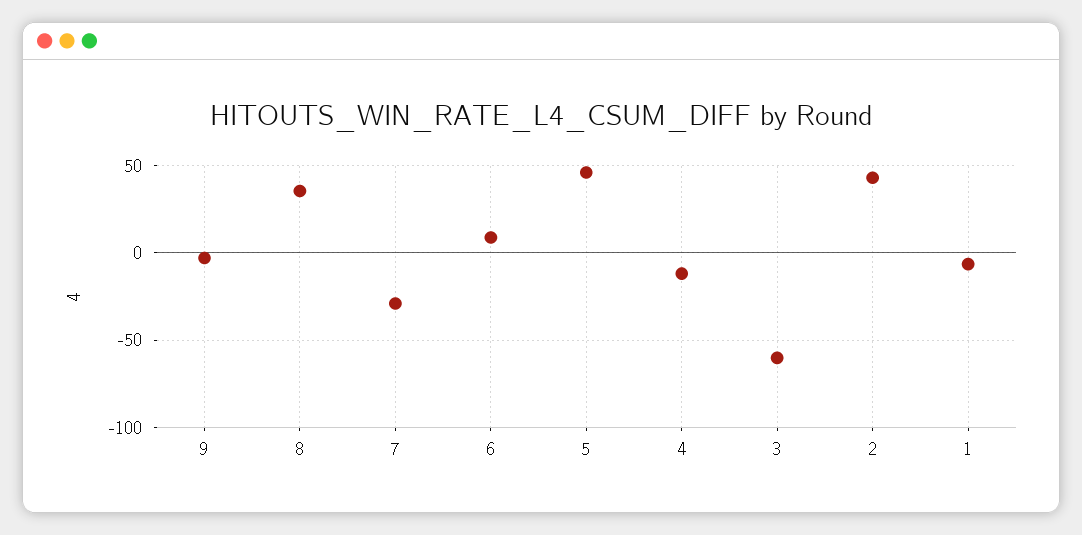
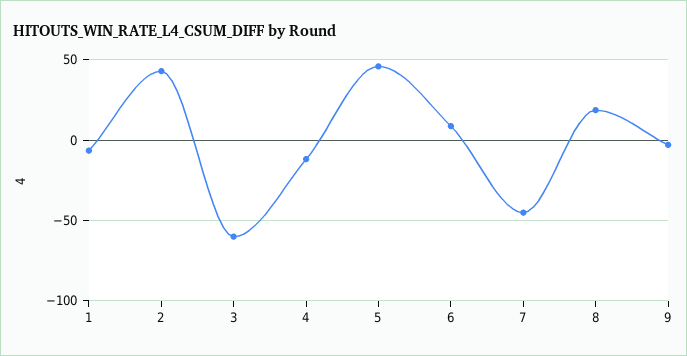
  {
    "9": -5,
-   "8": 35,
+   "8": 20,
-   "7": -30,
+   "7": -45,
    "6": 10,
    "5": 45,
    "4": -10,
    "3": -60,
    "2": 45,
    "1": -5
  }

